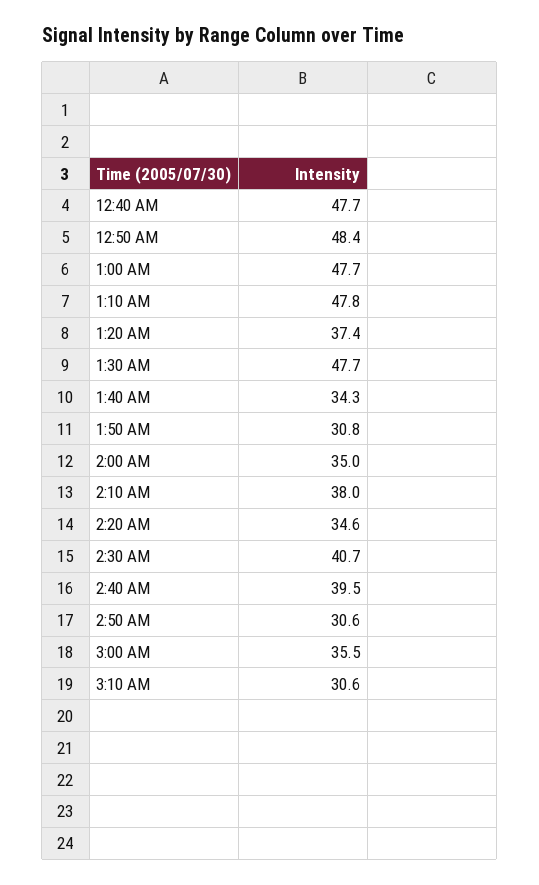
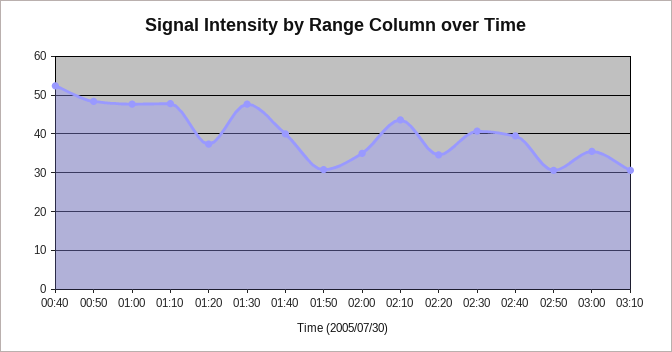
  {
-   "12:40 AM": 47.7,
+   "12:40 AM": 52,
    "12:50 AM": 48.4,
    "1:00 AM": 47.7,
    "1:10 AM": 47.8,
    "1:20 AM": 37.4,
    "1:30 AM": 47.7,
-   "1:40 AM": 34.3,
+   "1:40 AM": 40,
    "1:50 AM": 30.8,
    "2:00 AM": 35,
-   "2:10 AM": 38,
+   "2:10 AM": 44,
    "2:20 AM": 34.6,
    "2:30 AM": 40.7,
    "2:40 AM": 39.5,
    "2:50 AM": 30.6,
    "3:00 AM": 35.5,
    "3:10 AM": 30.6
  }

